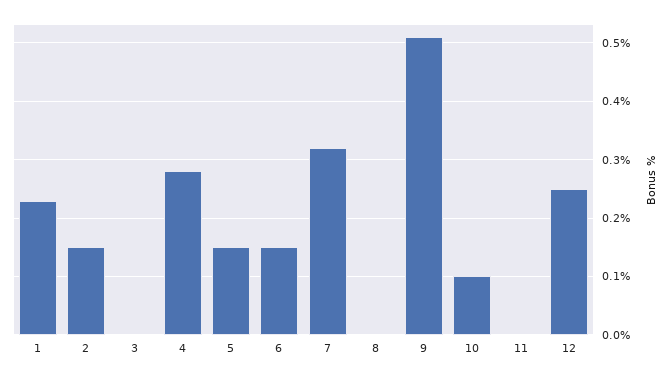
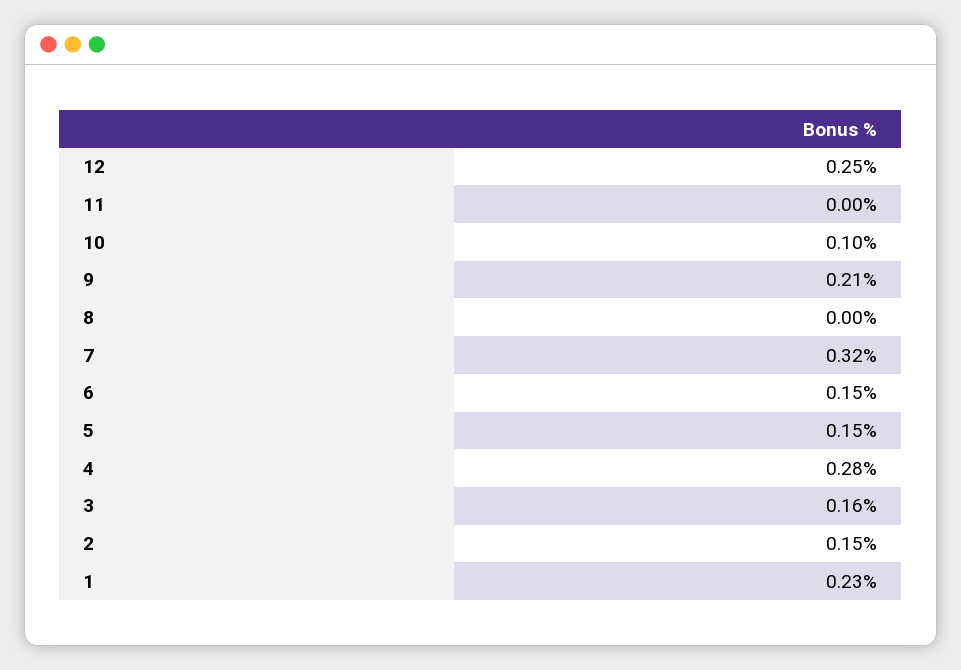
  {
    "1": 0.23,
    "2": 0.15,
-   "3": 0,
+   "3": 0.16,
    "4": 0.28,
    "5": 0.15,
    "6": 0.15,
    "7": 0.32,
    "8": 0,
-   "9": 0.5,
+   "9": 0.21,
    "10": 0.1,
    "11": 0,
    "12": 0.25
  }

